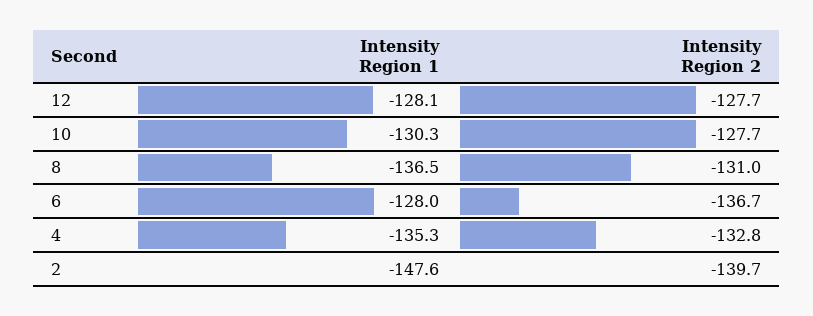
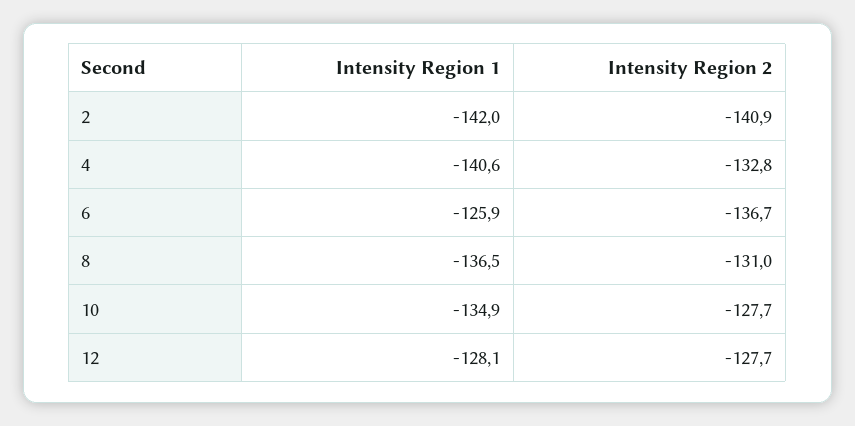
  {
    "Intensity Region 1": {
      "12": -128.1,
-     "10": -130.3,
+     "10": -134.9,
      "8": -136.5,
-     "6": -128,
+     "6": -125.9,
-     "4": -135.3,
+     "4": -140.6,
-     "2": -147.6
+     "2": -142
    },
    "Intensity Region 2": {
      "12": -127.7,
      "10": -127.7,
      "8": -131,
      "6": -136.7,
      "4": -132.8,
-     "2": -139.7
+     "2": -140.9
    }
  }

